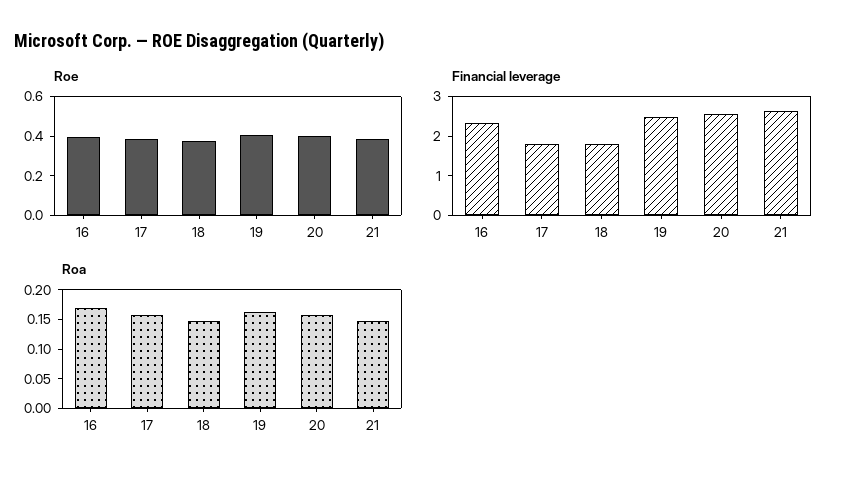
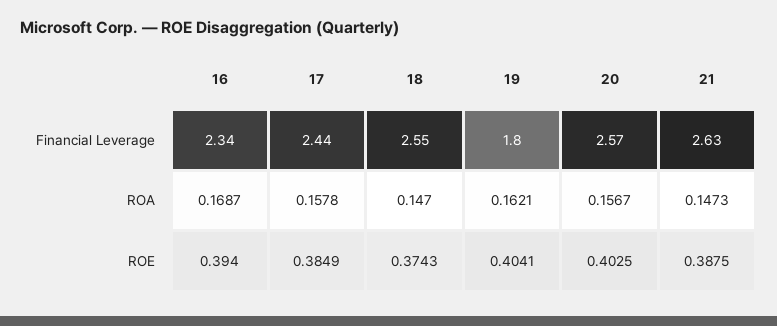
  {
    "Roe": {
      "16": 0.394,
      "17": 0.3849,
      "18": 0.3743,
      "19": 0.4041,
      "20": 0.4025,
      "21": 0.3875
    },
    "Financial leverage": {
      "16": 2.34,
-     "17": 1.75,
+     "17": 2.44,
-     "18": 1.75,
+     "18": 2.55,
-     "19": 2.5,
+     "19": 1.8,
      "20": 2.57,
      "21": 2.63
    },
    "Roa": {
      "16": 0.1687,
      "17": 0.1578,
      "18": 0.147,
      "19": 0.1621,
      "20": 0.1567,
      "21": 0.1473
    }
  }

